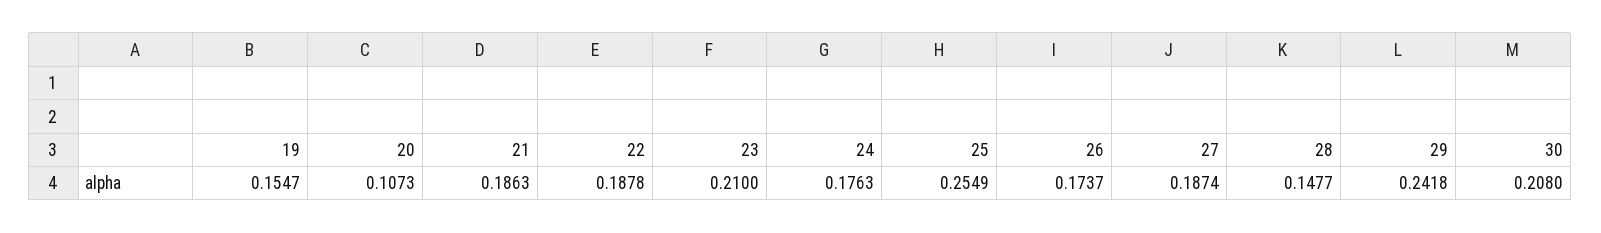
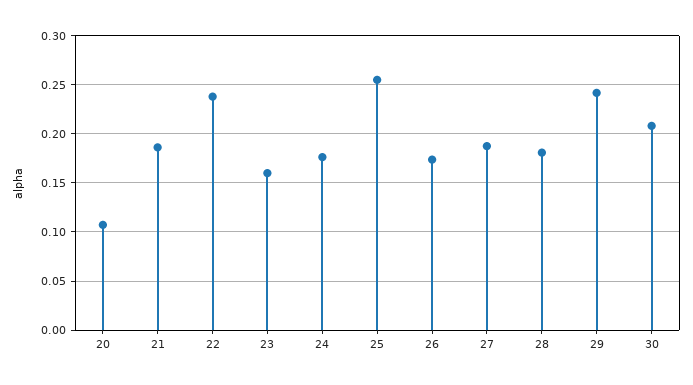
  {
-   "19": 0.1547,
    "20": 0.1073,
    "21": 0.1863,
-   "22": 0.1878,
+   "22": 0.24,
-   "23": 0.21,
+   "23": 0.16,
    "24": 0.1763,
    "25": 0.2549,
    "26": 0.1737,
    "27": 0.1874,
-   "28": 0.1477,
+   "28": 0.18,
    "29": 0.2418,
    "30": 0.208
  }

